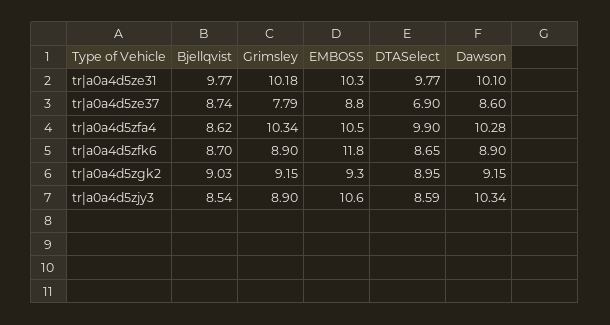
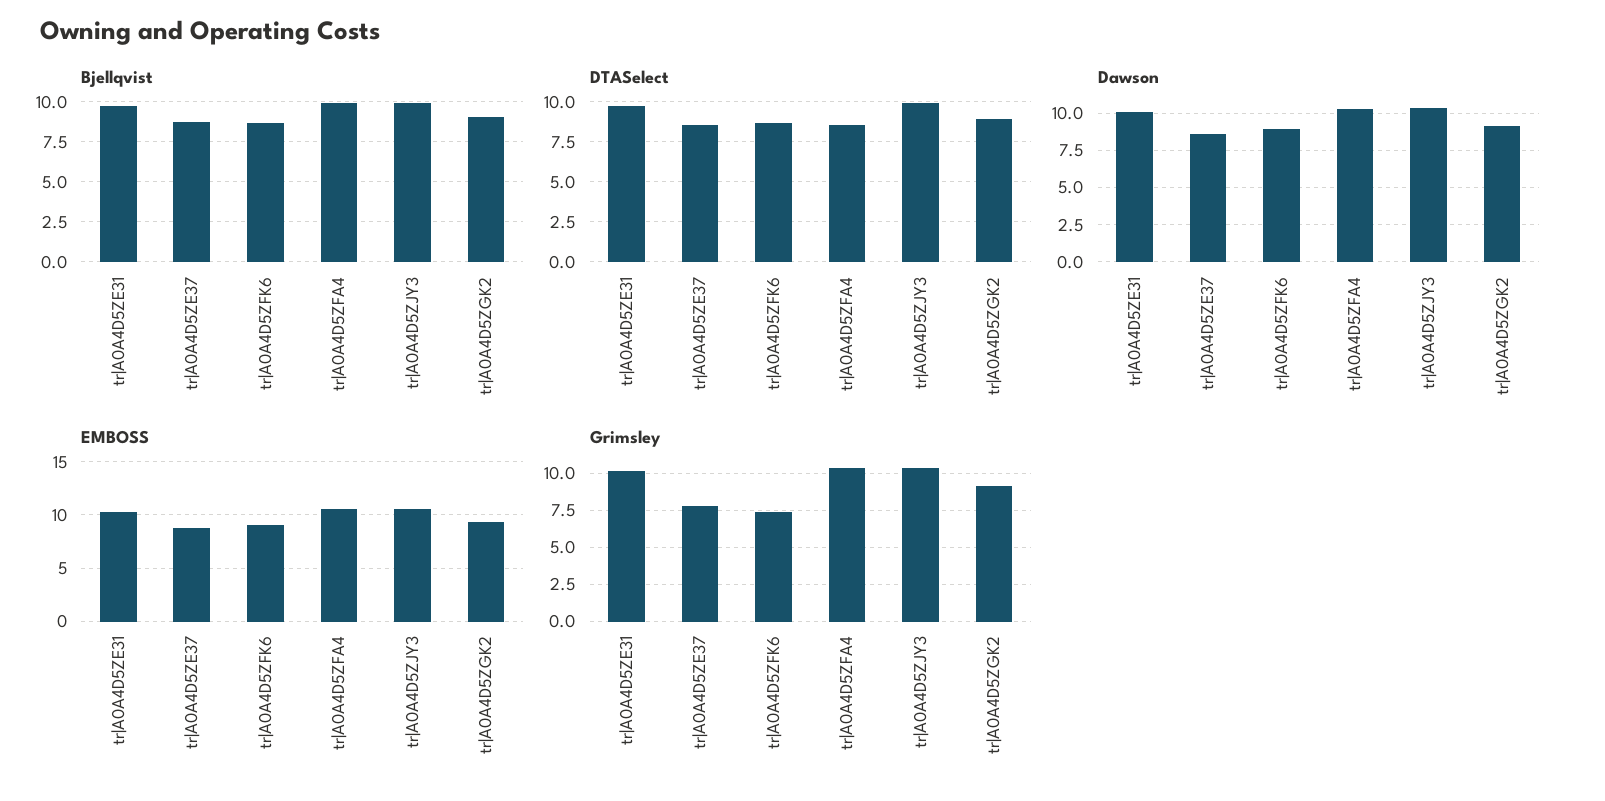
  {
    "Bjellqvist": {
      "tr|a0a4d5ze31": 9.77,
      "tr|a0a4d5ze37": 8.74,
-     "tr|a0a4d5zfa4": 8.62,
+     "tr|a0a4d5zfa4": 10,
      "tr|a0a4d5zfk6": 8.7,
      "tr|a0a4d5zgk2": 9.03,
-     "tr|a0a4d5zjy3": 8.54
+     "tr|a0a4d5zjy3": 10
    },
    "Grimsley": {
      "tr|a0a4d5ze31": 10.18,
      "tr|a0a4d5ze37": 7.79,
      "tr|a0a4d5zfa4": 10.34,
-     "tr|a0a4d5zfk6": 8.9,
+     "tr|a0a4d5zfk6": 7.5,
      "tr|a0a4d5zgk2": 9.15,
-     "tr|a0a4d5zjy3": 8.9
+     "tr|a0a4d5zjy3": 10.5
    },
    "EMBOSS": {
      "tr|a0a4d5ze31": 10.3,
      "tr|a0a4d5ze37": 8.8,
      "tr|a0a4d5zfa4": 10.5,
-     "tr|a0a4d5zfk6": 11.8,
+     "tr|a0a4d5zfk6": 9,
      "tr|a0a4d5zgk2": 9.3,
      "tr|a0a4d5zjy3": 10.6
    },
    "DTASelect": {
      "tr|a0a4d5ze31": 9.77,
-     "tr|a0a4d5ze37": 6.9,
+     "tr|a0a4d5ze37": 8.5,
-     "tr|a0a4d5zfa4": 9.9,
+     "tr|a0a4d5zfa4": 8.5,
      "tr|a0a4d5zfk6": 8.65,
      "tr|a0a4d5zgk2": 8.95,
-     "tr|a0a4d5zjy3": 8.59
+     "tr|a0a4d5zjy3": 10
    },
    "Dawson": {
      "tr|a0a4d5ze31": 10.1,
      "tr|a0a4d5ze37": 8.6,
      "tr|a0a4d5zfa4": 10.28,
      "tr|a0a4d5zfk6": 8.9,
      "tr|a0a4d5zgk2": 9.15,
      "tr|a0a4d5zjy3": 10.34
    }
  }

